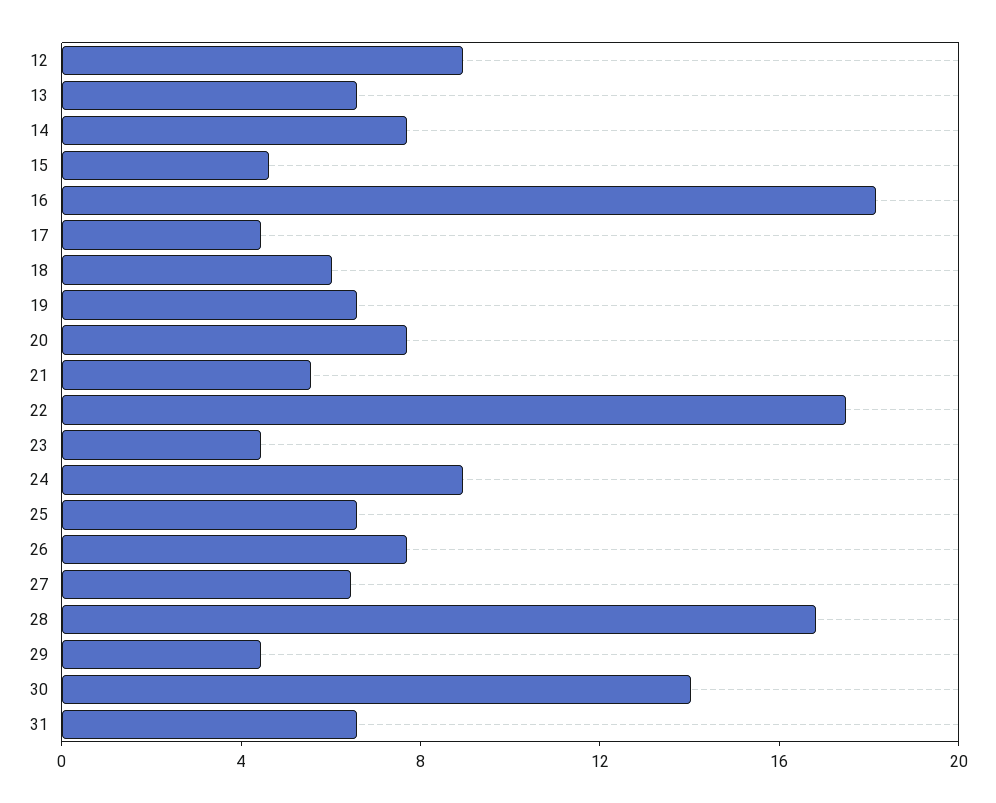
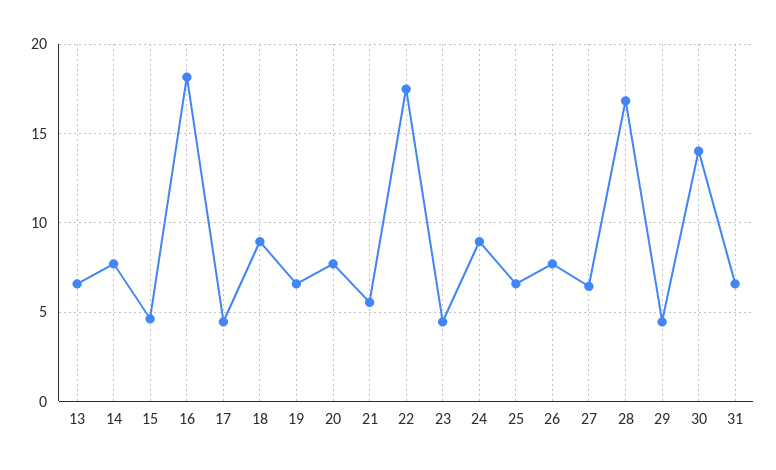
  {
-   "12": 9,
    "13": 6.5,
    "14": 7.5,
    "15": 4.5,
    "16": 18,
    "17": 4.5,
-   "18": 6,
+   "18": 9,
    "19": 6.5,
    "20": 7.5,
    "21": 5.5,
    "22": 17.5,
    "23": 4.5,
    "24": 9,
    "25": 6.5,
    "26": 7.5,
    "27": 6.5,
    "28": 17,
    "29": 4.5,
    "30": 14,
    "31": 6.5
  }

